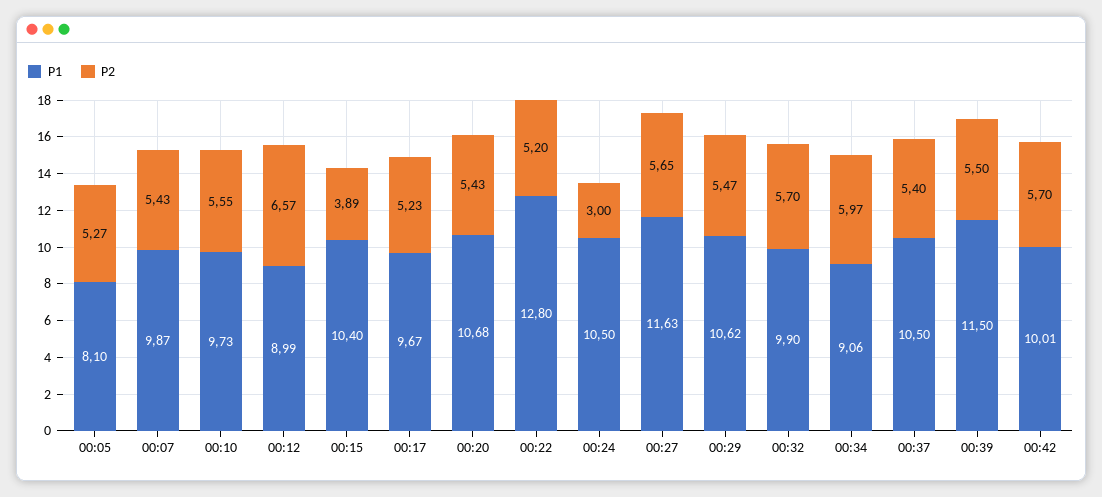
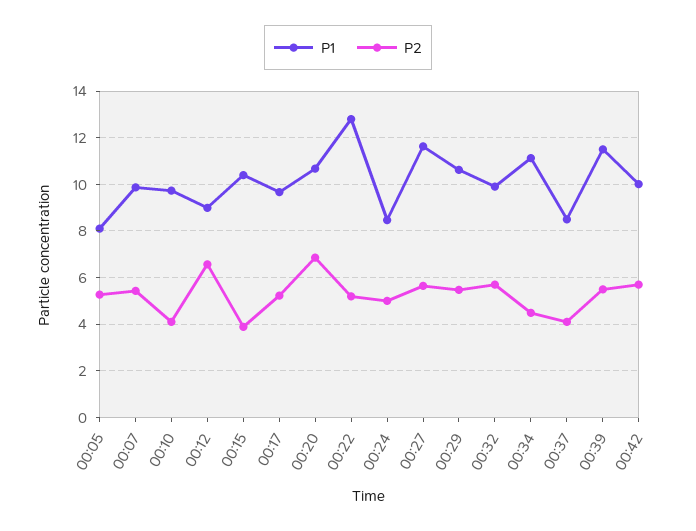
  {
    "P1": {
      "00:05": 8.1,
      "00:07": 9.87,
      "00:10": 9.73,
      "00:12": 8.99,
      "00:15": 10.4,
      "00:17": 9.67,
      "00:20": 10.68,
      "00:22": 12.8,
-     "00:24": 10.5,
+     "00:24": 8.5,
      "00:27": 11.63,
      "00:29": 10.62,
      "00:32": 9.9,
-     "00:34": 9.06,
+     "00:34": 11,
-     "00:37": 10.5,
+     "00:37": 8.5,
      "00:39": 11.5,
      "00:42": 10.01
    },
    "P2": {
      "00:05": 5.27,
      "00:07": 5.43,
-     "00:10": 5.55,
+     "00:10": 4,
      "00:12": 6.57,
      "00:15": 3.89,
      "00:17": 5.23,
-     "00:20": 5.43,
+     "00:20": 7,
      "00:22": 5.2,
-     "00:24": 3,
+     "00:24": 5,
      "00:27": 5.65,
      "00:29": 5.47,
      "00:32": 5.7,
-     "00:34": 5.97,
+     "00:34": 4.5,
-     "00:37": 5.4,
+     "00:37": 4,
      "00:39": 5.5,
      "00:42": 5.7
    }
  }

